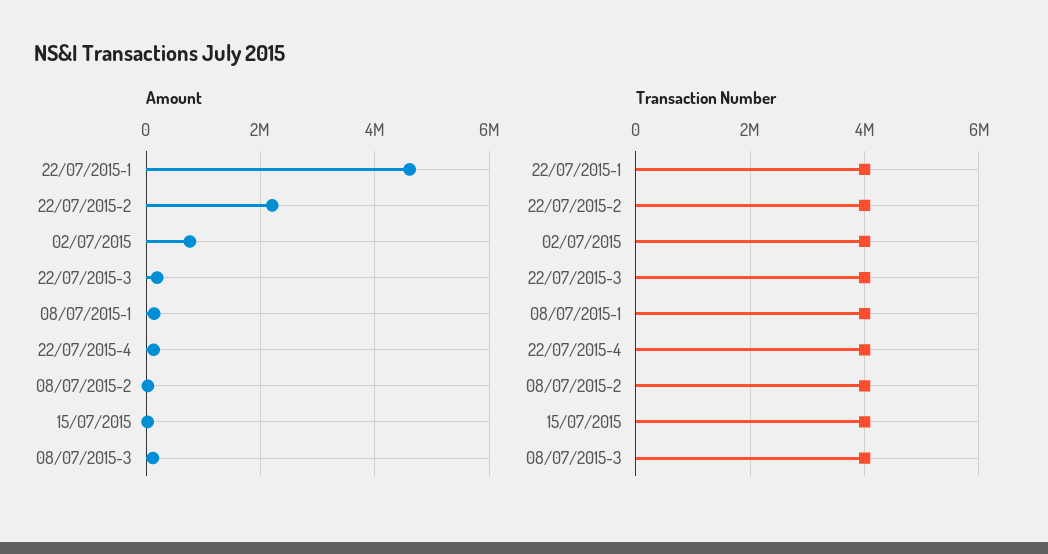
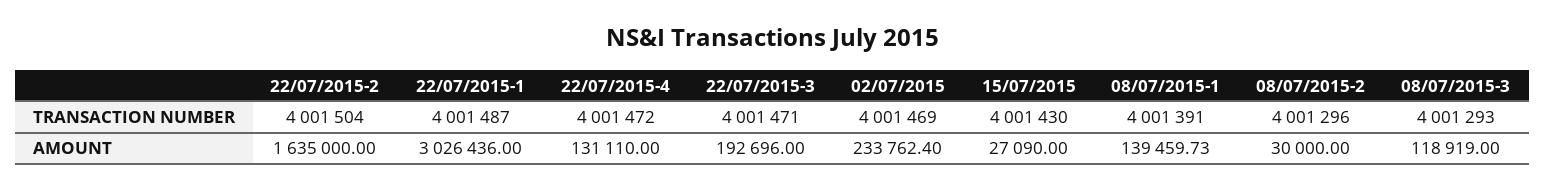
  {
    "Amount": {
-     "22/07/2015-1": 4600000,
+     "22/07/2015-1": 3026436,
-     "22/07/2015-2": 2200000,
+     "22/07/2015-2": 1635000,
-     "02/07/2015": 800000,
+     "02/07/2015": 233762.4,
      "22/07/2015-3": 192696,
      "08/07/2015-1": 139459.73,
      "22/07/2015-4": 131110,
      "08/07/2015-2": 30000,
      "15/07/2015": 27090,
      "08/07/2015-3": 118919
    },
    "Transaction Number": {
      "22/07/2015-1": 4001487,
      "22/07/2015-2": 4001504,
      "02/07/2015": 4001469,
      "22/07/2015-3": 4001471,
      "08/07/2015-1": 4001391,
      "22/07/2015-4": 4001472,
      "08/07/2015-2": 4001296,
      "15/07/2015": 4001430,
      "08/07/2015-3": 4001293
    }
  }

